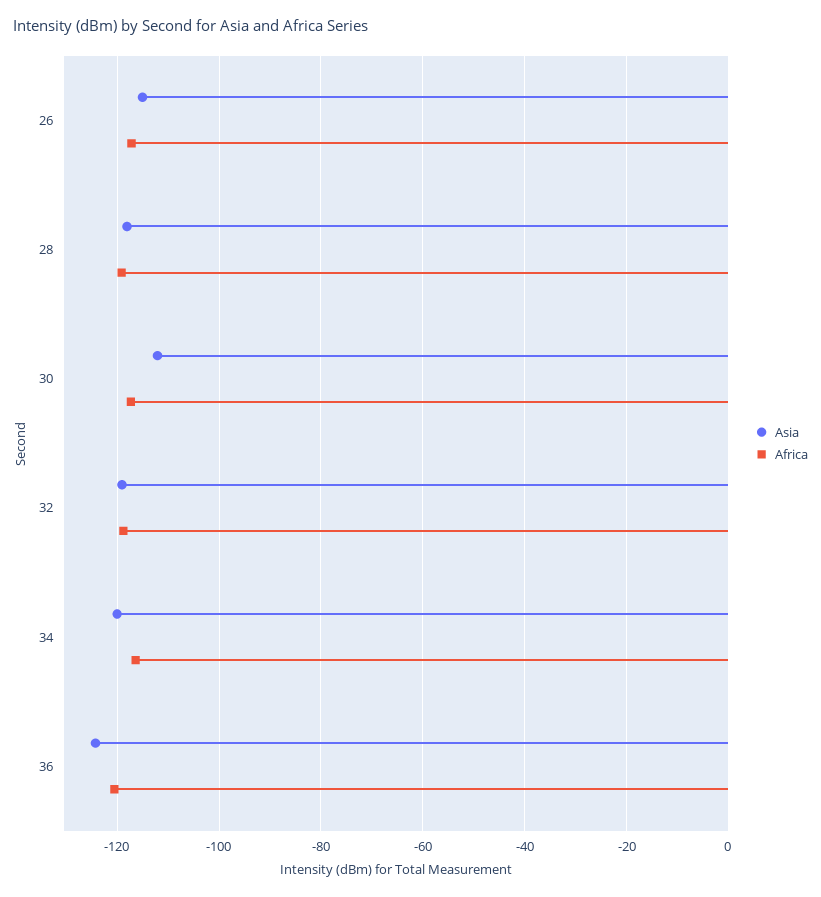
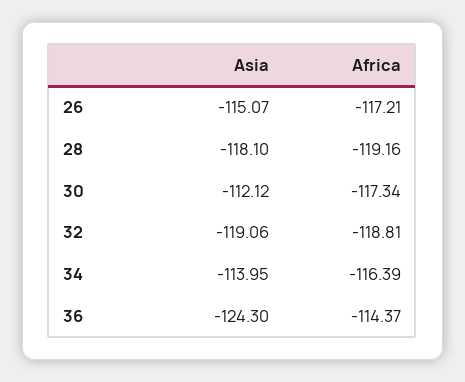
  {
    "Asia": {
      "26": -115.07,
      "28": -118.1,
      "30": -112.12,
      "32": -119.06,
-     "34": -120,
+     "34": -113.95,
      "36": -124.3
    },
    "Africa": {
      "26": -117.21,
      "28": -119.16,
      "30": -117.34,
      "32": -118.81,
      "34": -116.39,
-     "36": -120
+     "36": -114.37
    }
  }

